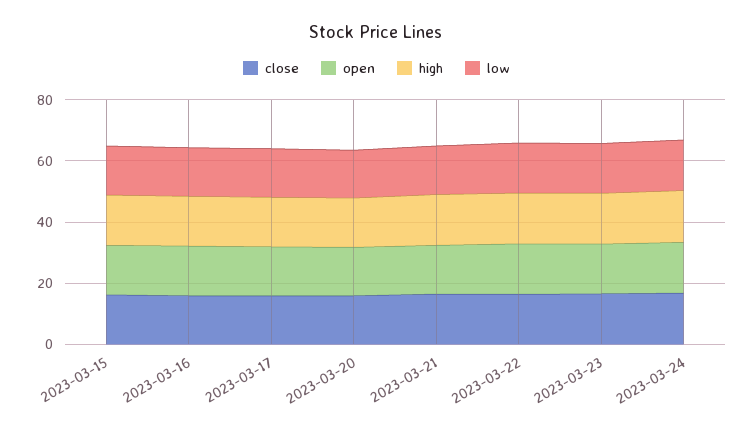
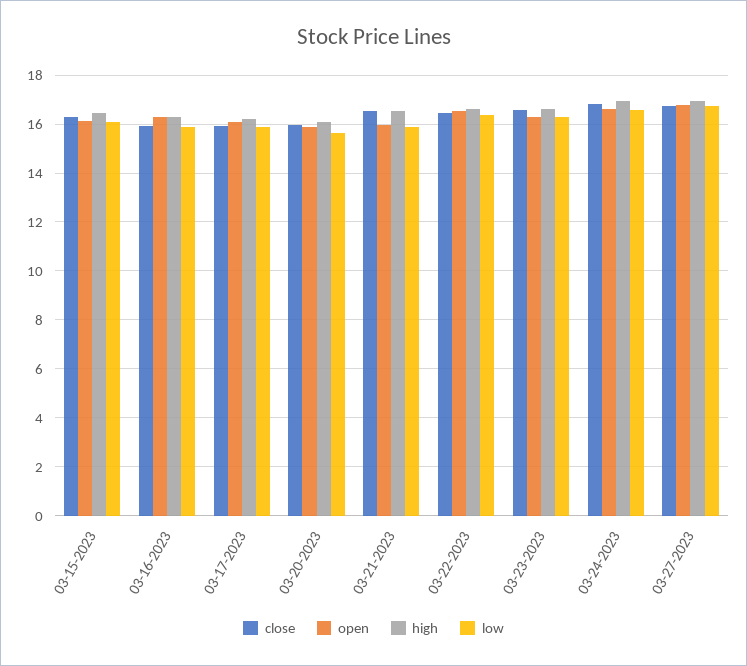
  {
    "close": {
      "2023-03-15": 16.25,
      "2023-03-16": 16,
      "2023-03-17": 16,
      "2023-03-20": 16,
      "2023-03-21": 16.5,
      "2023-03-22": 16.5,
      "2023-03-23": 16.5,
-     "2023-03-24": 16.75
+     "2023-03-24": 16.75,
+     "03-27-2023": 16.75
    },
    "open": {
      "2023-03-15": 16.25,
      "2023-03-16": 16.25,
      "2023-03-17": 16,
      "2023-03-20": 16,
      "2023-03-21": 16,
      "2023-03-22": 16.5,
      "2023-03-23": 16.25,
-     "2023-03-24": 16.5
+     "2023-03-24": 16.5,
+     "03-27-2023": 16.75
    },
    "high": {
      "2023-03-15": 16.5,
      "2023-03-16": 16.25,
      "2023-03-17": 16.25,
      "2023-03-20": 16,
      "2023-03-21": 16.5,
      "2023-03-22": 16.5,
      "2023-03-23": 16.5,
-     "2023-03-24": 17
+     "2023-03-24": 17,
+     "03-27-2023": 17
    },
    "low": {
      "2023-03-15": 16,
      "2023-03-16": 16,
      "2023-03-17": 15.75,
      "2023-03-20": 15.75,
      "2023-03-21": 16,
      "2023-03-22": 16.25,
      "2023-03-23": 16.25,
-     "2023-03-24": 16.5
+     "2023-03-24": 16.5,
+     "03-27-2023": 16.75
    }
  }

